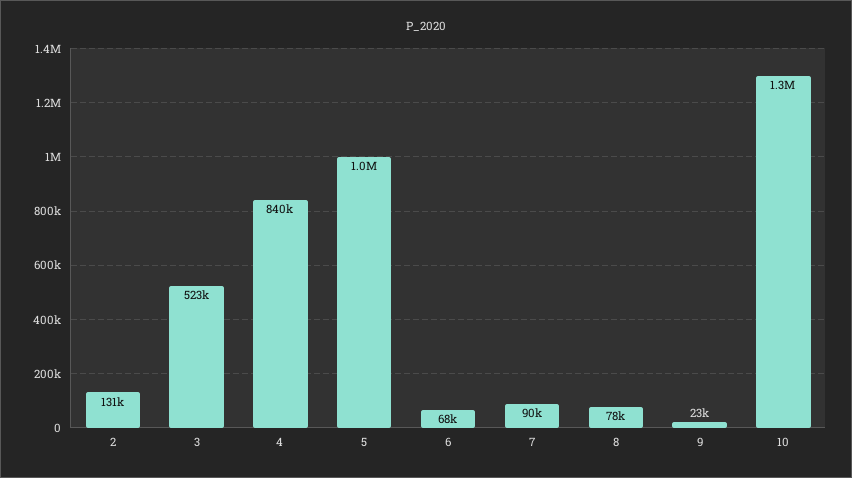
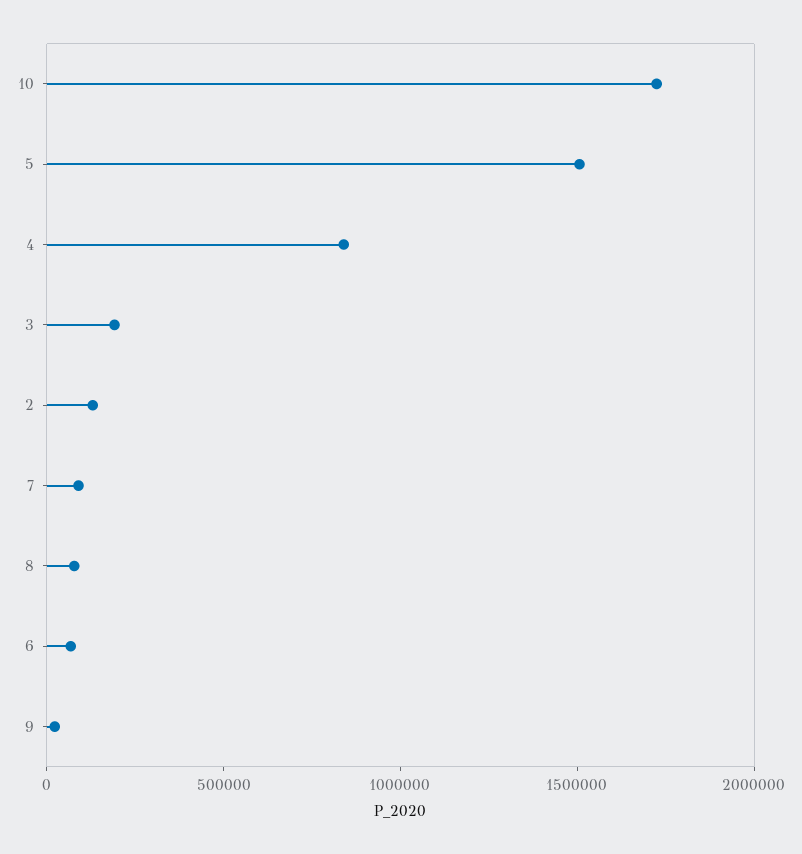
  {
    "2": 131000,
-   "3": 523000,
+   "3": 200000,
    "4": 840000,
-   "5": 1000000,
+   "5": 1500000,
    "6": 68000,
    "7": 90000,
    "8": 78000,
    "9": 23000,
-   "10": 1300000
+   "10": 1700000
  }

